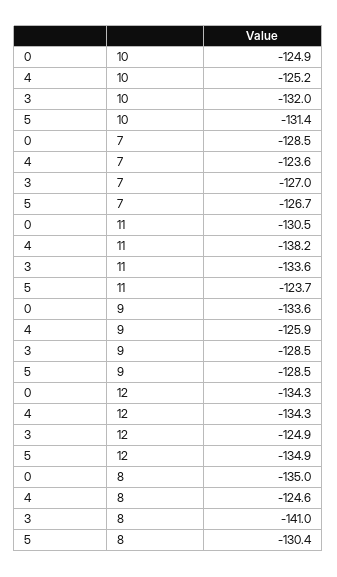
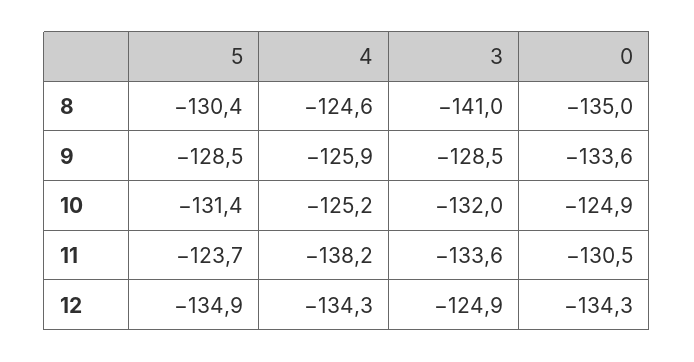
  {
    "0": {
      "10": -124.9,
-     "7": -128.5,
      "11": -130.5,
      "9": -133.6,
      "12": -134.3,
      "8": -135
    },
    "4": {
      "10": -125.2,
-     "7": -123.6,
      "11": -138.2,
      "9": -125.9,
      "12": -134.3,
      "8": -124.6
    },
    "3": {
      "10": -132,
-     "7": -127,
      "11": -133.6,
      "9": -128.5,
      "12": -124.9,
      "8": -141
    },
    "5": {
      "10": -131.4,
-     "7": -126.7,
      "11": -123.7,
      "9": -128.5,
      "12": -134.9,
      "8": -130.4
    }
  }

